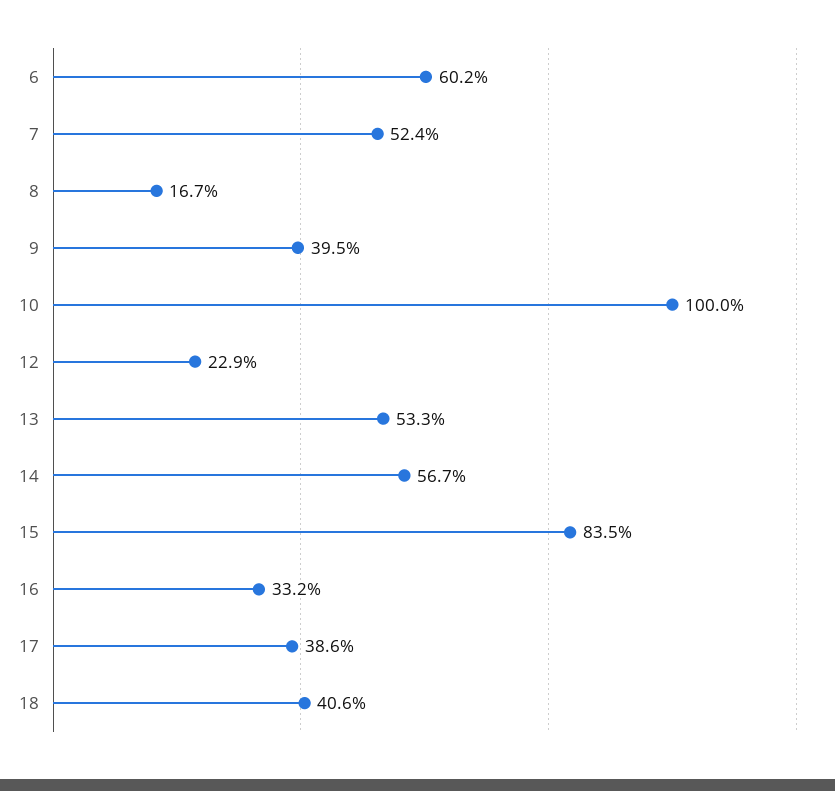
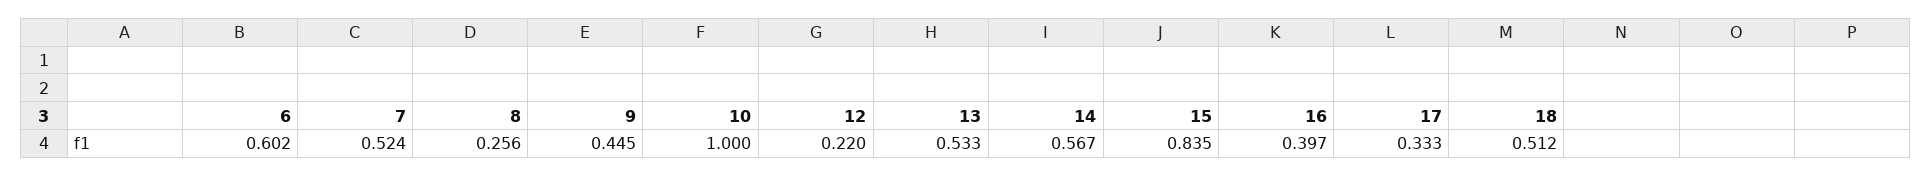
  {
    "6": 0.602,
    "7": 0.524,
-   "8": 0.167,
+   "8": 0.256,
-   "9": 0.395,
+   "9": 0.445,
    "10": 1,
-   "12": 0.229,
+   "12": 0.22,
    "13": 0.533,
    "14": 0.567,
    "15": 0.835,
-   "16": 0.332,
+   "16": 0.397,
-   "17": 0.386,
+   "17": 0.333,
-   "18": 0.406
+   "18": 0.512
  }

